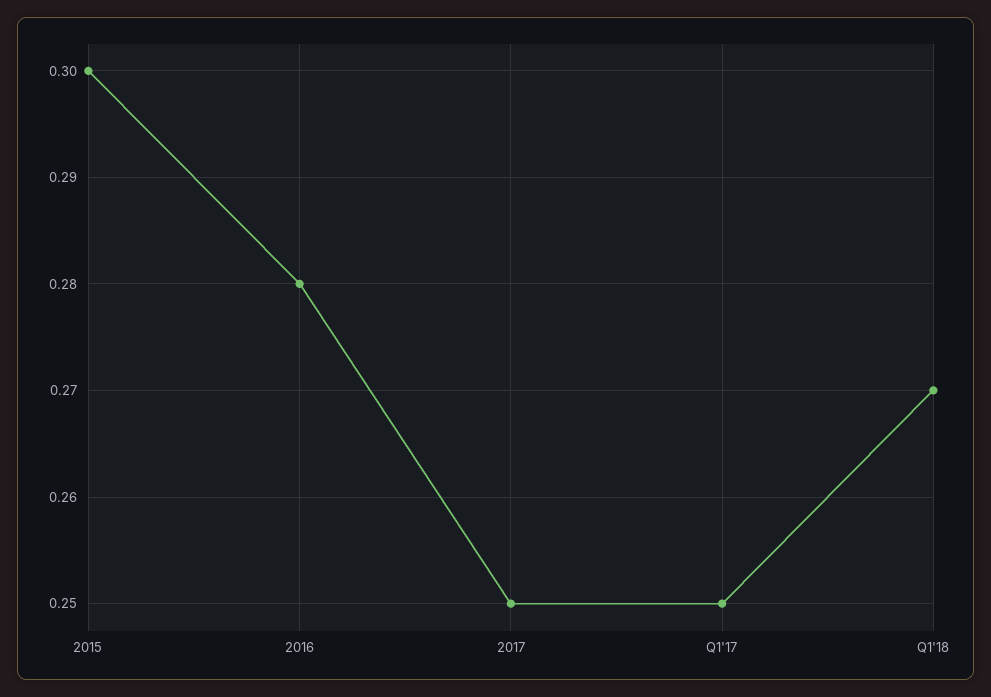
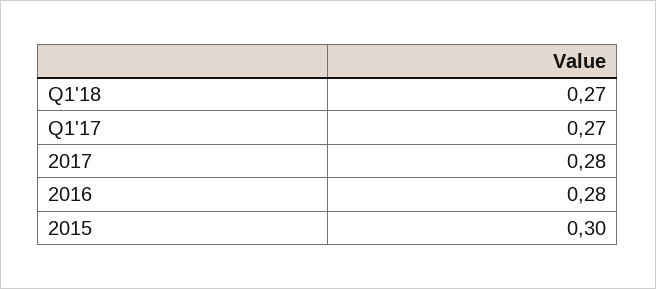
  {
    "2015": 0.3,
    "2016": 0.28,
-   "2017": 0.25,
+   "2017": 0.28,
-   "Q1'17": 0.25,
+   "Q1'17": 0.27,
    "Q1'18": 0.27
  }

